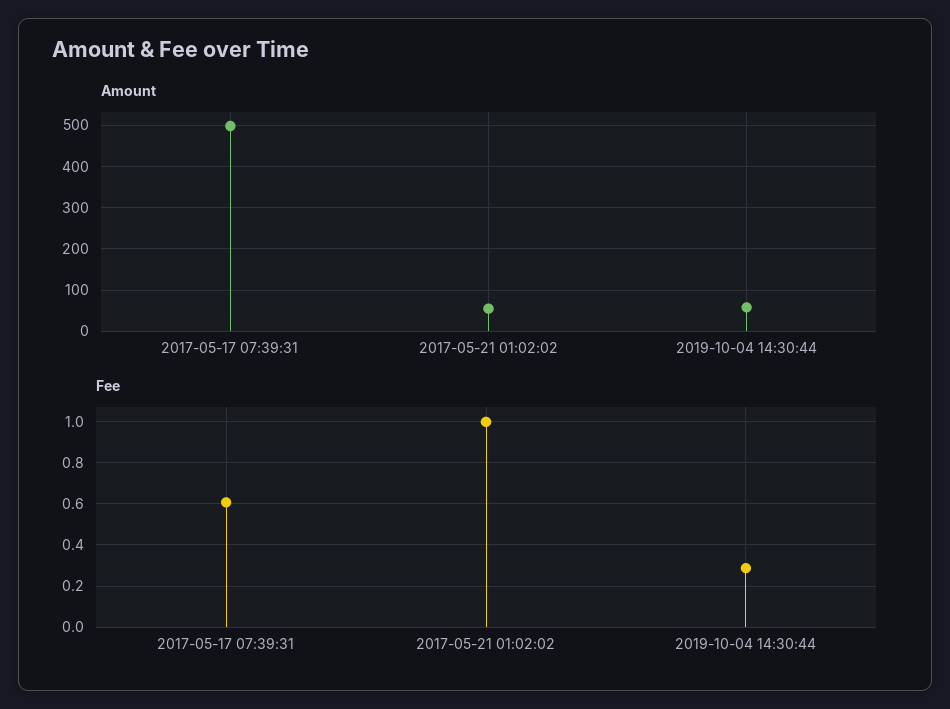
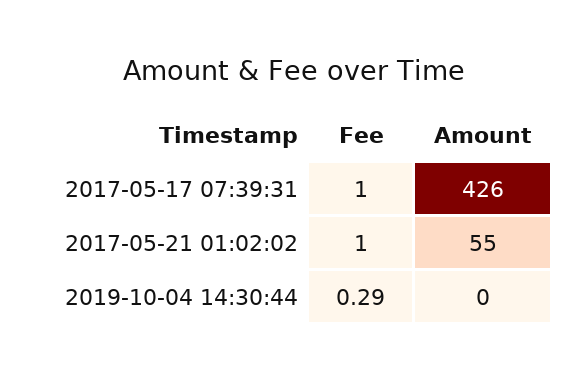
  {
    "Amount": {
-     "2017-05-17 07:39:31": 500,
+     "2017-05-17 07:39:31": 426,
      "2017-05-21 01:02:02": 55,
-     "2019-10-04 14:30:44": 60
+     "2019-10-04 14:30:44": 0
    },
    "Fee": {
-     "2017-05-17 07:39:31": 0.6,
+     "2017-05-17 07:39:31": 1,
      "2017-05-21 01:02:02": 1,
      "2019-10-04 14:30:44": 0.29
    }
  }

